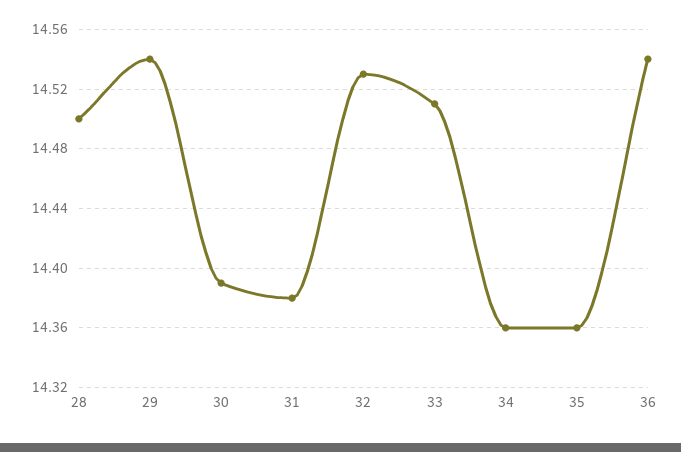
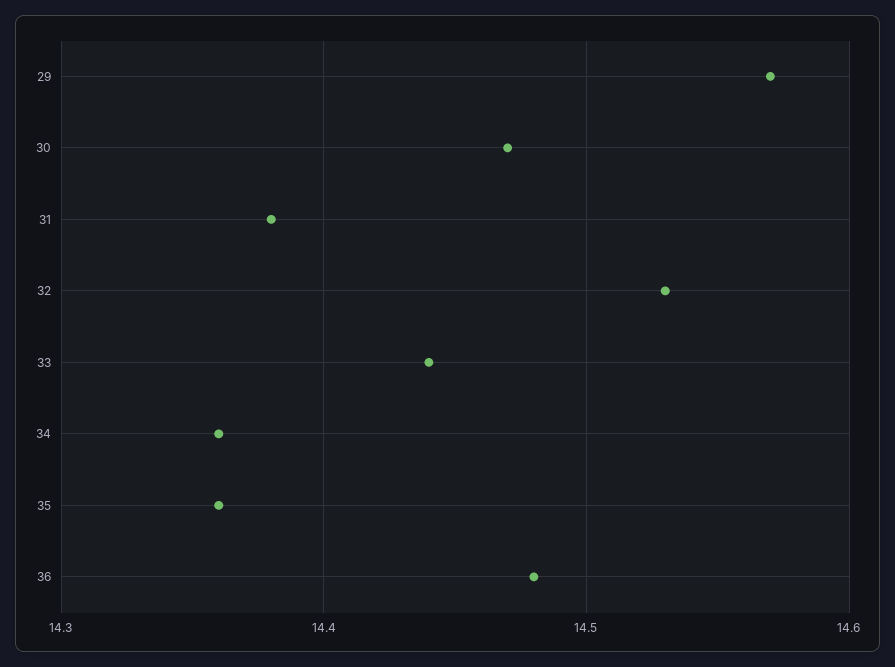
  {
-   "28": 14.5,
-   "29": 14.54,
+   "29": 14.57,
-   "30": 14.39,
+   "30": 14.47,
    "31": 14.38,
    "32": 14.53,
-   "33": 14.51,
+   "33": 14.44,
    "34": 14.36,
    "35": 14.36,
-   "36": 14.54
+   "36": 14.48
  }

